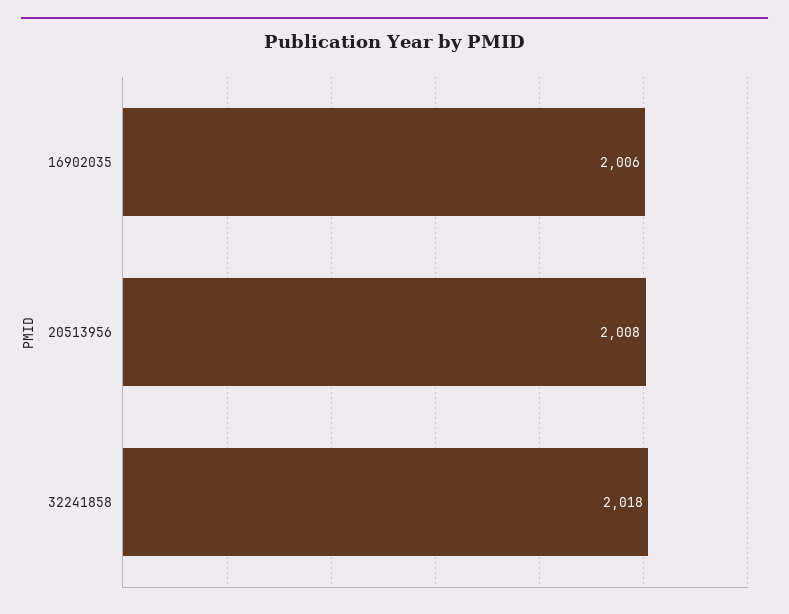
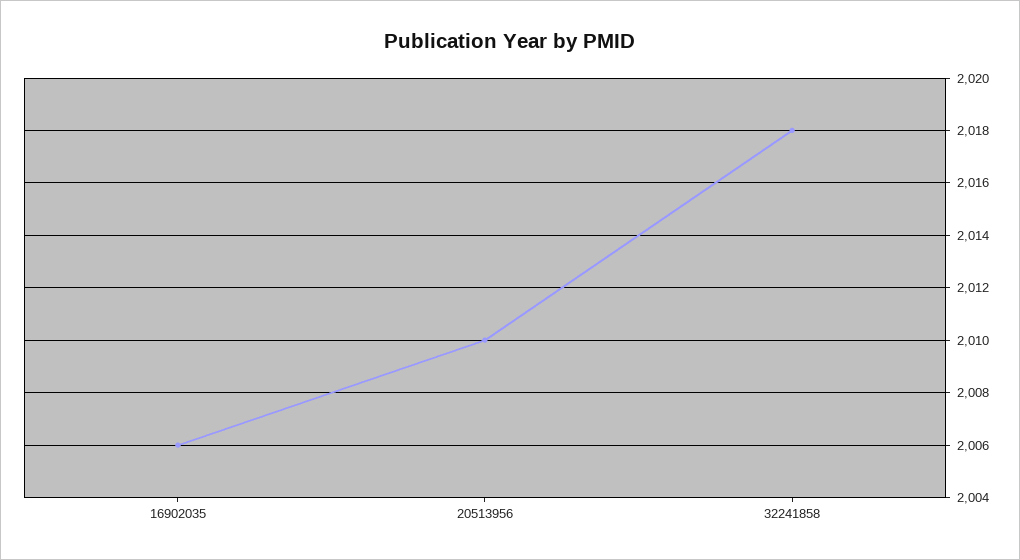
  {
    "16902035": 2006,
-   "20513956": 2008,
+   "20513956": 2010,
    "32241858": 2018
  }

